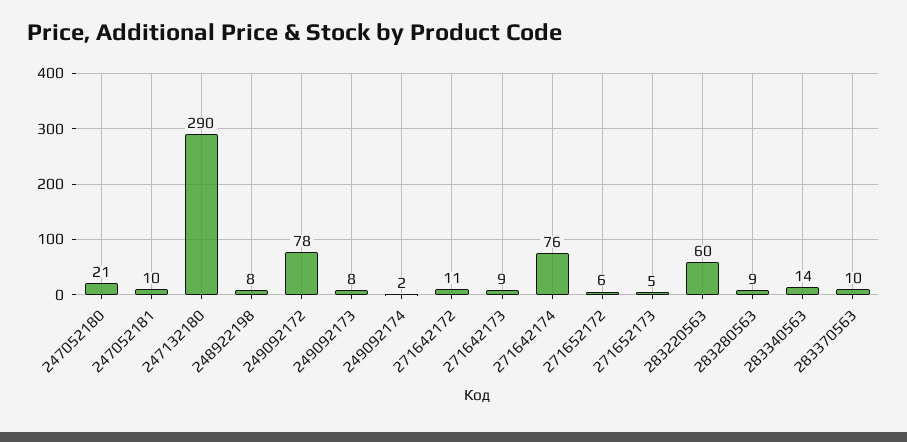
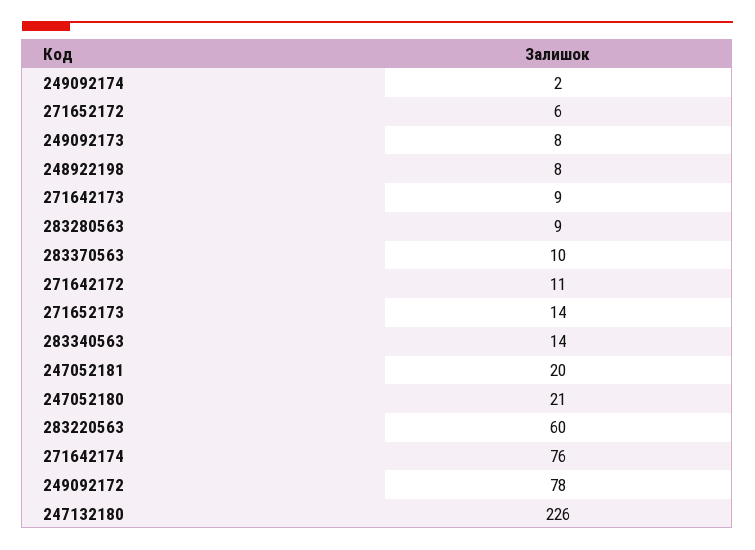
  {
    "247052180": 21,
-   "247052181": 10,
+   "247052181": 20,
-   "247132180": 290,
+   "247132180": 226,
    "248922198": 8,
    "249092172": 78,
    "249092173": 8,
    "249092174": 2,
    "271642172": 11,
    "271642173": 9,
    "271642174": 76,
    "271652172": 6,
-   "271652173": 5,
+   "271652173": 14,
    "283220563": 60,
    "283280563": 9,
    "283340563": 14,
    "283370563": 10
  }

